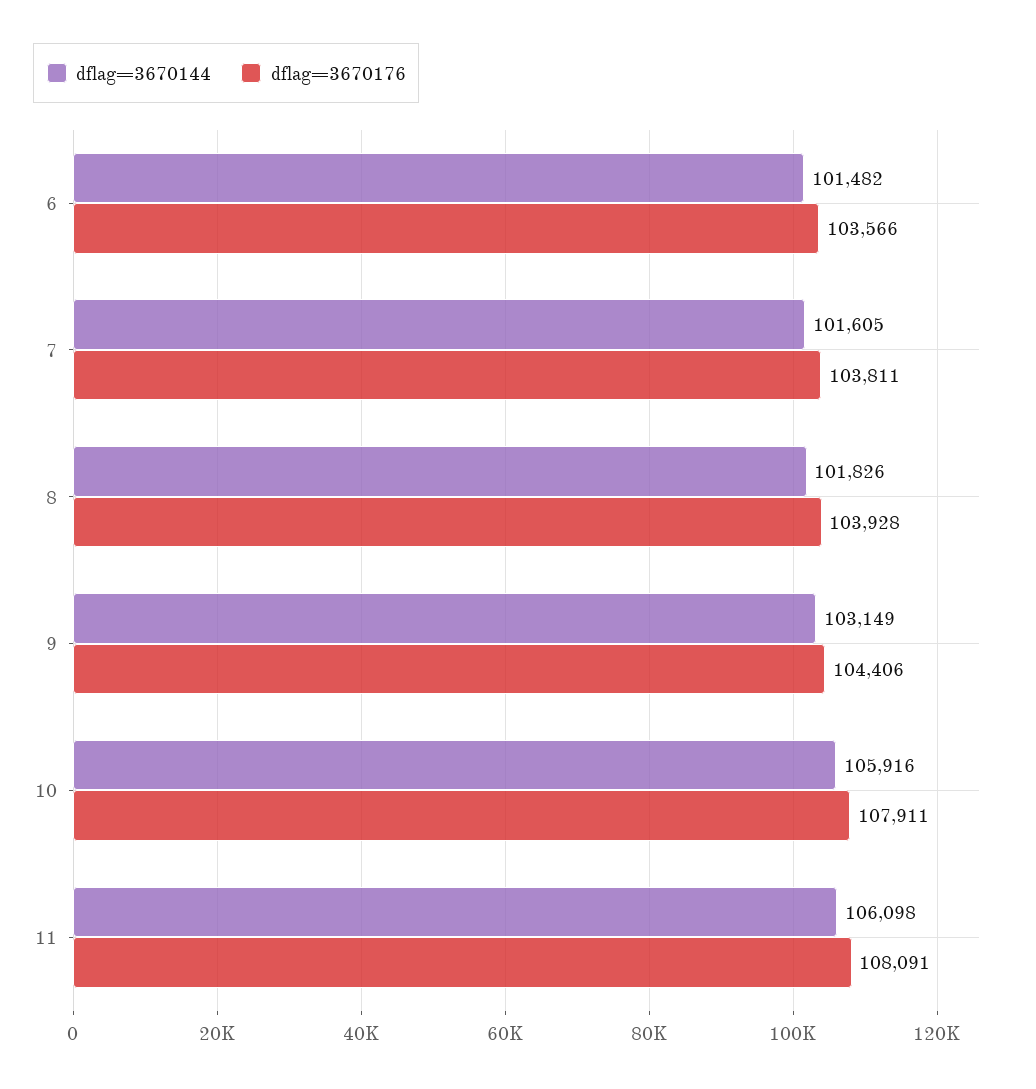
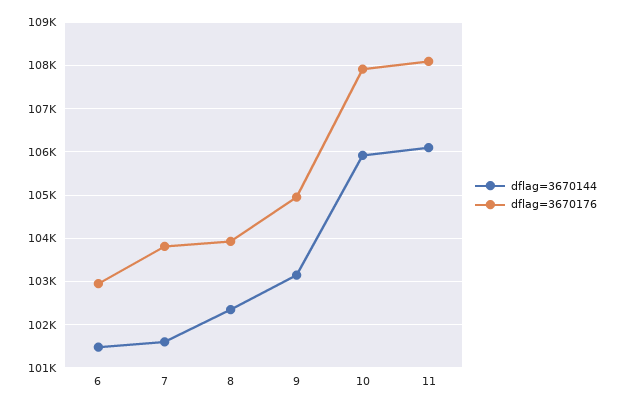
  {
    "dflag=3670144": {
      "6": 101482,
      "7": 101605,
-     "8": 101826,
+     "8": 102400,
      "9": 103149,
      "10": 105916,
      "11": 106098
    },
    "dflag=3670176": {
-     "6": 103566,
+     "6": 103000,
      "7": 103811,
      "8": 103928,
-     "9": 104406,
+     "9": 105000,
      "10": 107911,
      "11": 108091
    }
  }

